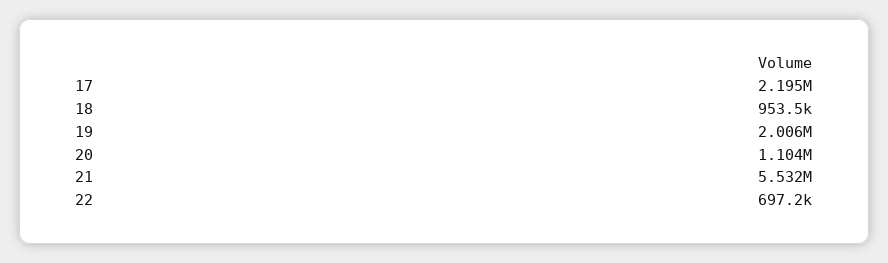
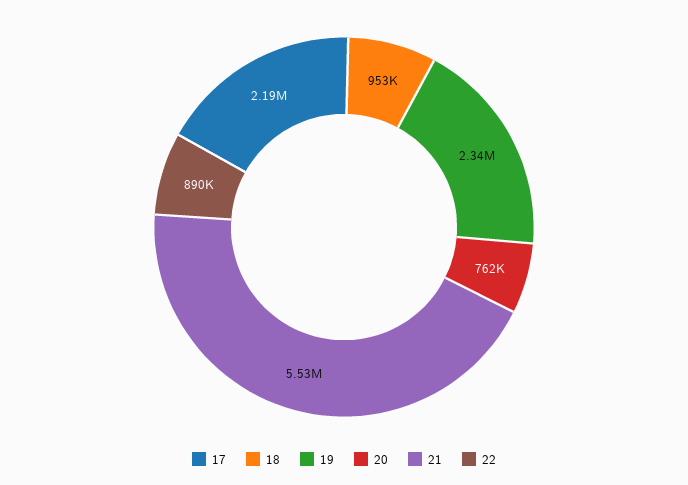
  {
    "17": 2195000,
    "18": 953500,
-   "19": 2006000,
+   "19": 2340000,
-   "20": 1104000,
+   "20": 762000,
    "21": 5532000,
-   "22": 697200
+   "22": 890000
  }

